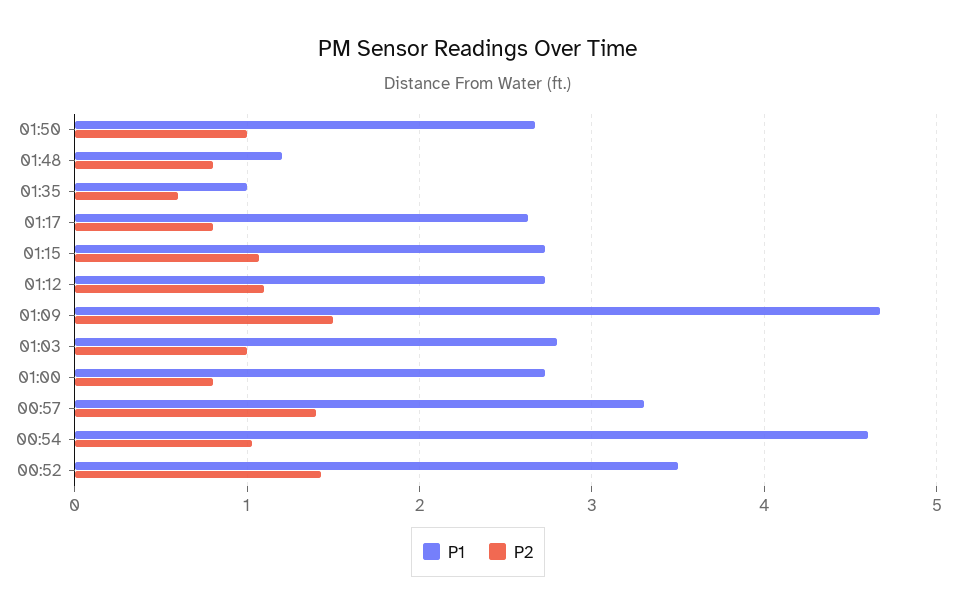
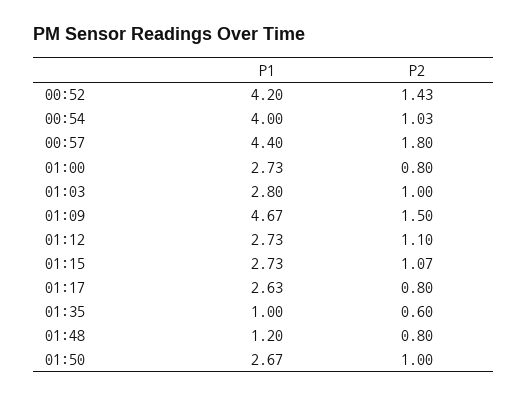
  {
    "P1": {
      "01:50": 2.67,
      "01:48": 1.2,
      "01:35": 1,
      "01:17": 2.63,
      "01:15": 2.73,
      "01:12": 2.73,
      "01:09": 4.67,
      "01:03": 2.8,
      "01:00": 2.73,
-     "00:57": 3.3,
+     "00:57": 4.4,
-     "00:54": 4.6,
+     "00:54": 4,
-     "00:52": 3.5
+     "00:52": 4.2
    },
    "P2": {
      "01:50": 1,
      "01:48": 0.8,
      "01:35": 0.6,
      "01:17": 0.8,
      "01:15": 1.07,
      "01:12": 1.1,
      "01:09": 1.5,
      "01:03": 1,
      "01:00": 0.8,
-     "00:57": 1.4,
+     "00:57": 1.8,
      "00:54": 1.03,
      "00:52": 1.43
    }
  }

